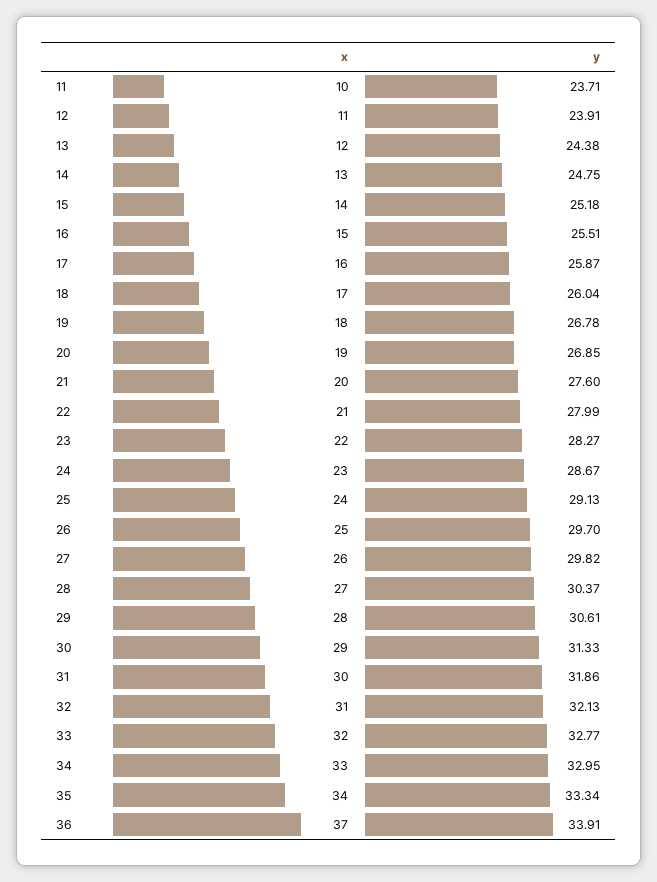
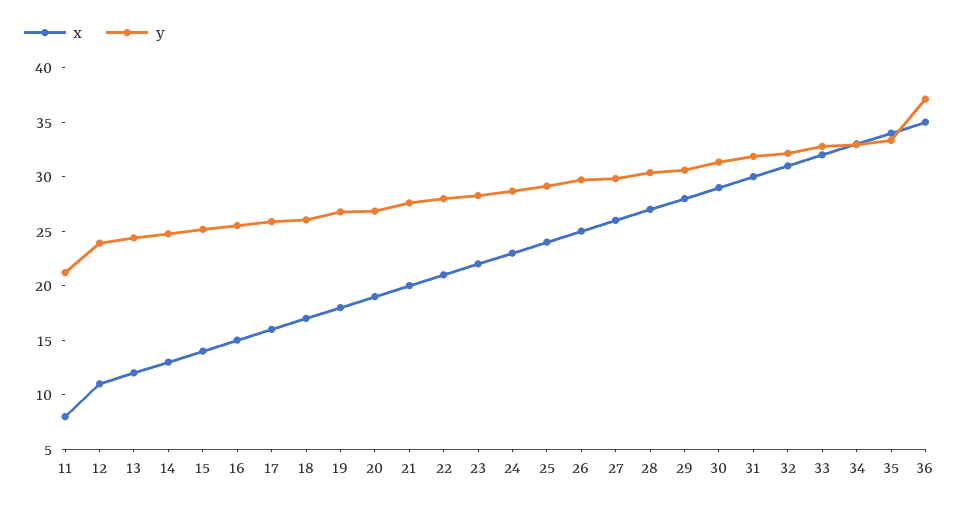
  {
    "x": {
-     "11": 10,
+     "11": 8,
      "12": 11,
      "13": 12,
      "14": 13,
      "15": 14,
      "16": 15,
      "17": 16,
      "18": 17,
      "19": 18,
      "20": 19,
      "21": 20,
      "22": 21,
      "23": 22,
      "24": 23,
      "25": 24,
      "26": 25,
      "27": 26,
      "28": 27,
      "29": 28,
      "30": 29,
      "31": 30,
      "32": 31,
      "33": 32,
      "34": 33,
      "35": 34,
-     "36": 37
+     "36": 35
    },
    "y": {
-     "11": 23.71,
+     "11": 21,
      "12": 23.91,
      "13": 24.38,
      "14": 24.75,
      "15": 25.18,
      "16": 25.51,
      "17": 25.87,
      "18": 26.04,
      "19": 26.78,
      "20": 26.85,
      "21": 27.6,
      "22": 27.99,
      "23": 28.27,
      "24": 28.67,
      "25": 29.13,
      "26": 29.7,
      "27": 29.82,
      "28": 30.37,
      "29": 30.61,
      "30": 31.33,
      "31": 31.86,
      "32": 32.13,
      "33": 32.77,
      "34": 32.95,
      "35": 33.34,
-     "36": 33.91
+     "36": 37
    }
  }

